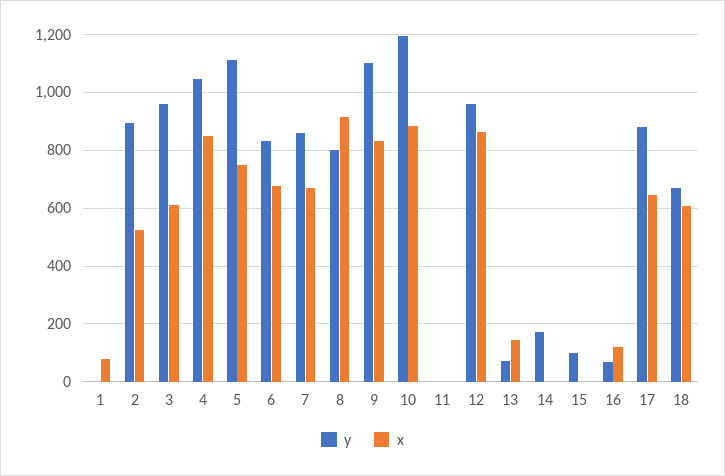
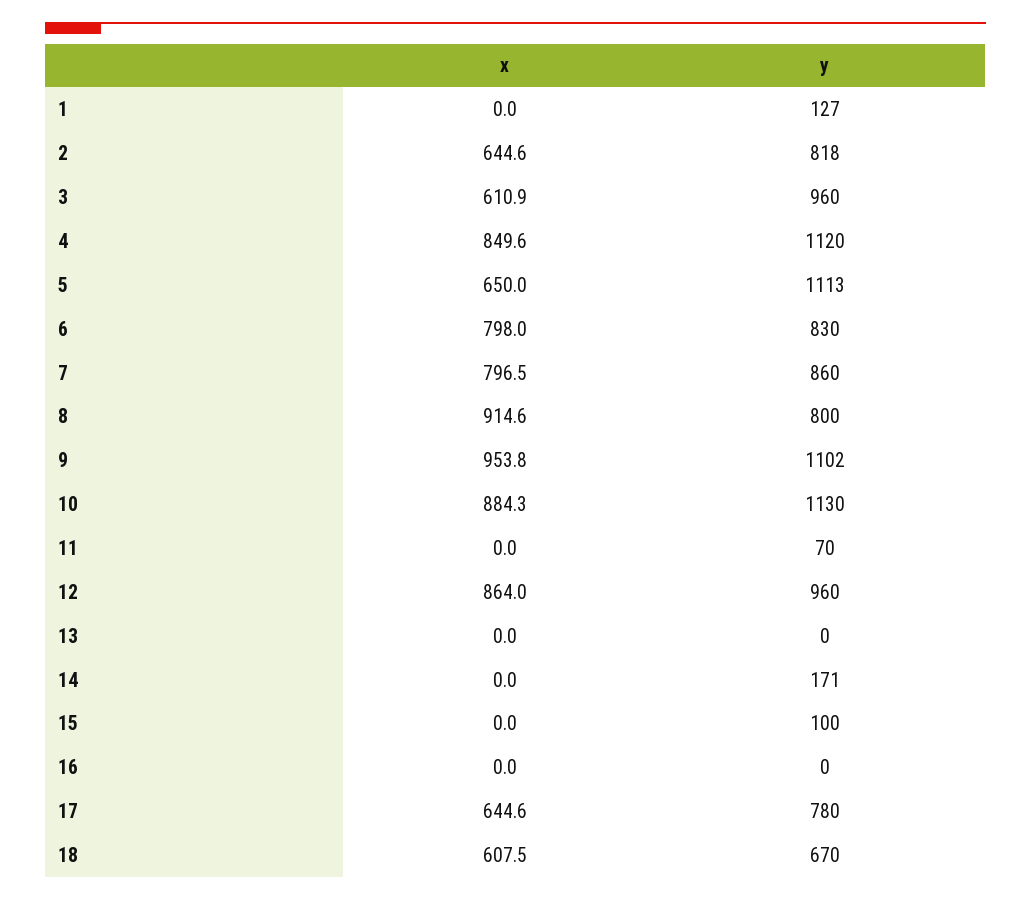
  {
    "y": {
-     "1": 0,
+     "1": 127,
-     "2": 900,
+     "2": 818,
      "3": 960,
-     "4": 1050,
+     "4": 1120,
      "5": 1113,
      "6": 830,
      "7": 860,
      "8": 800,
      "9": 1102,
-     "10": 1200,
+     "10": 1130,
-     "11": 0,
+     "11": 70,
      "12": 960,
-     "13": 75,
+     "13": 0,
      "14": 171,
      "15": 100,
-     "16": 75,
+     "16": 0,
-     "17": 875,
+     "17": 780,
      "18": 670
    },
    "x": {
-     "1": 75,
+     "1": 0,
-     "2": 525,
+     "2": 644.6,
      "3": 610.9,
      "4": 849.6,
-     "5": 750,
+     "5": 650,
-     "6": 675,
+     "6": 798,
-     "7": 675,
+     "7": 796.5,
      "8": 914.6,
-     "9": 825,
+     "9": 953.8,
      "10": 884.3,
      "11": 0,
      "12": 864,
-     "13": 150,
+     "13": 0,
      "14": 0,
      "15": 0,
-     "16": 125,
+     "16": 0,
      "17": 644.6,
      "18": 607.5
    }
  }

